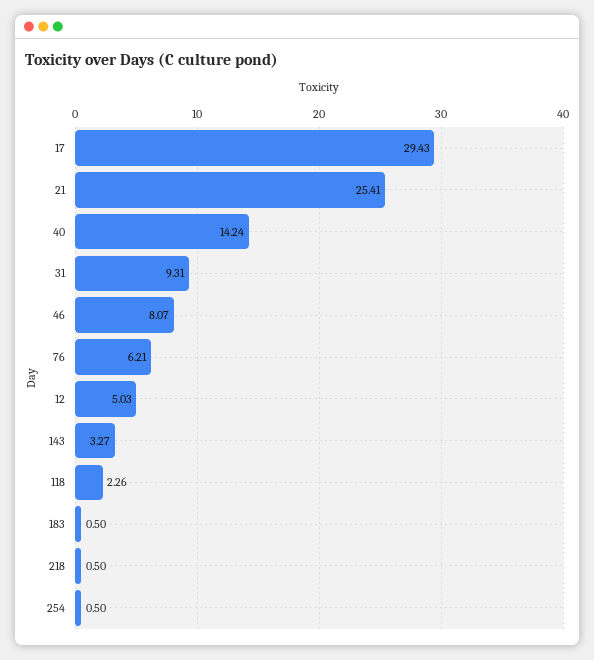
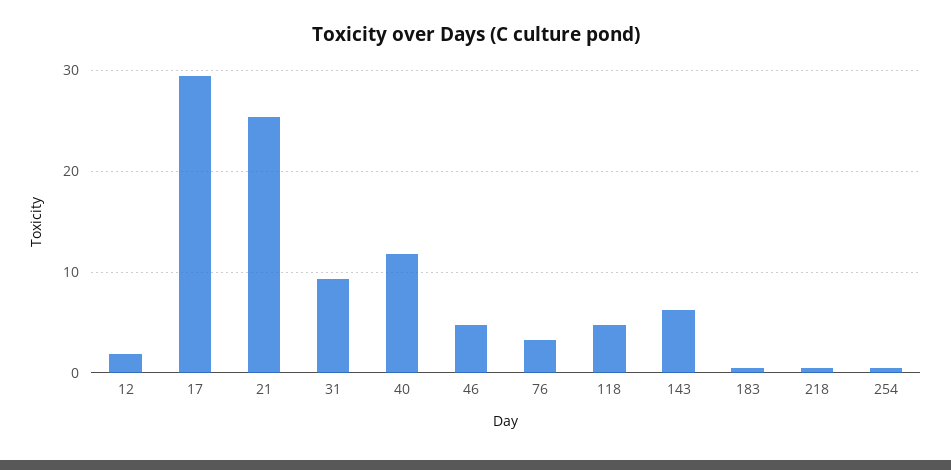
  {
    "17": 29.43,
    "21": 25.41,
-   "40": 14.24,
+   "40": 12,
    "31": 9.31,
-   "46": 8.07,
+   "46": 5,
-   "76": 6.21,
+   "76": 3,
-   "12": 5.03,
+   "12": 2,
-   "143": 3.27,
+   "143": 6,
-   "118": 2.26,
+   "118": 5,
    "183": 0.5,
    "218": 0.5,
    "254": 0.5
  }

